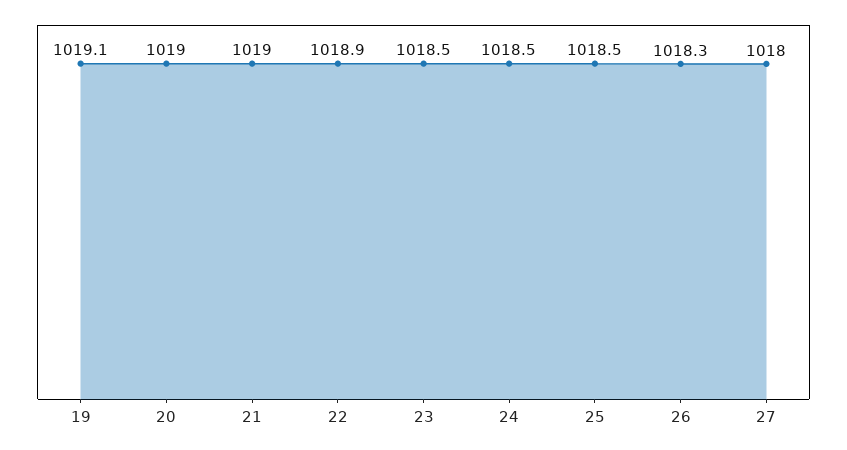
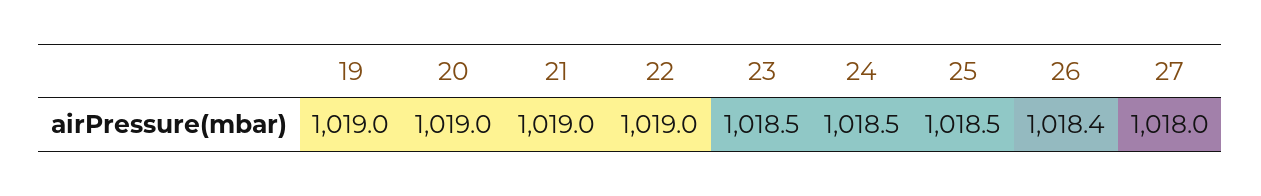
  {
-   "19": 1019.1,
+   "19": 1019,
    "20": 1019,
    "21": 1019,
-   "22": 1018.9,
+   "22": 1019,
    "23": 1018.5,
    "24": 1018.5,
    "25": 1018.5,
-   "26": 1018.3,
+   "26": 1018.4,
    "27": 1018
  }

